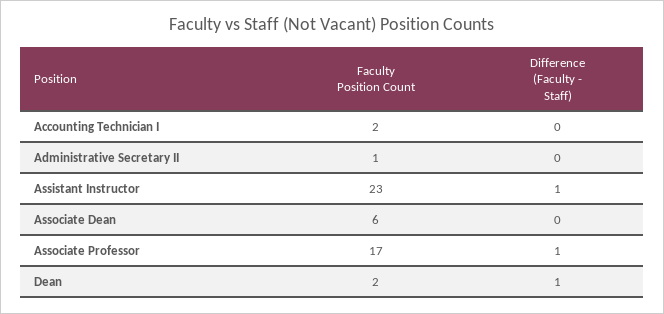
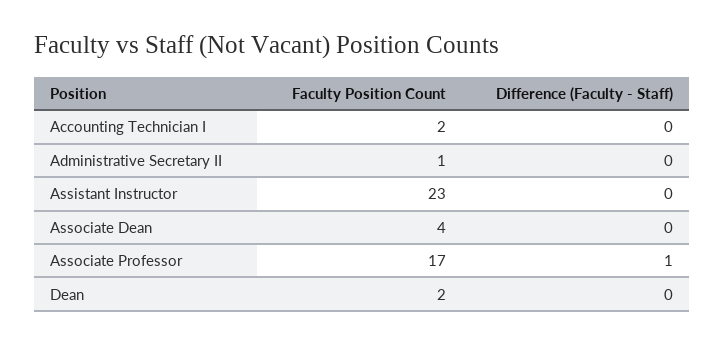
  {
    "Faculty Position Count": {
      "Accounting Technician I": 2,
      "Administrative Secretary II": 1,
      "Assistant Instructor": 23,
-     "Associate Dean": 6,
+     "Associate Dean": 4,
      "Associate Professor": 17,
      "Dean": 2
    },
    "Difference (Faculty - Staff)": {
      "Accounting Technician I": 0,
      "Administrative Secretary II": 0,
-     "Assistant Instructor": 1,
+     "Assistant Instructor": 0,
      "Associate Dean": 0,
      "Associate Professor": 1,
-     "Dean": 1
+     "Dean": 0
    }
  }

